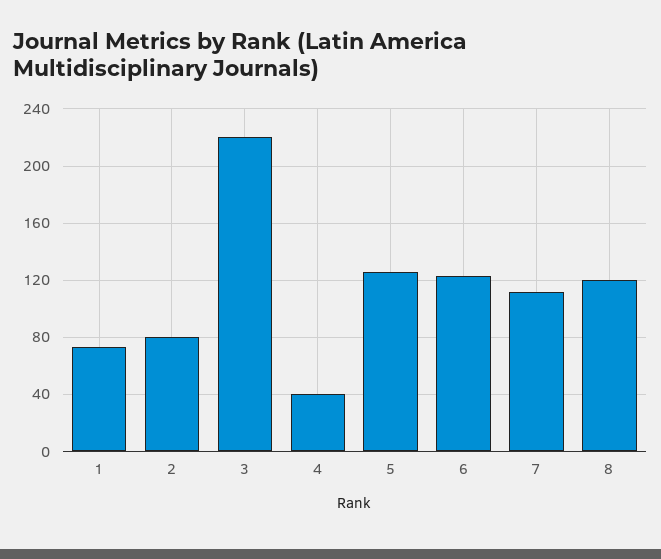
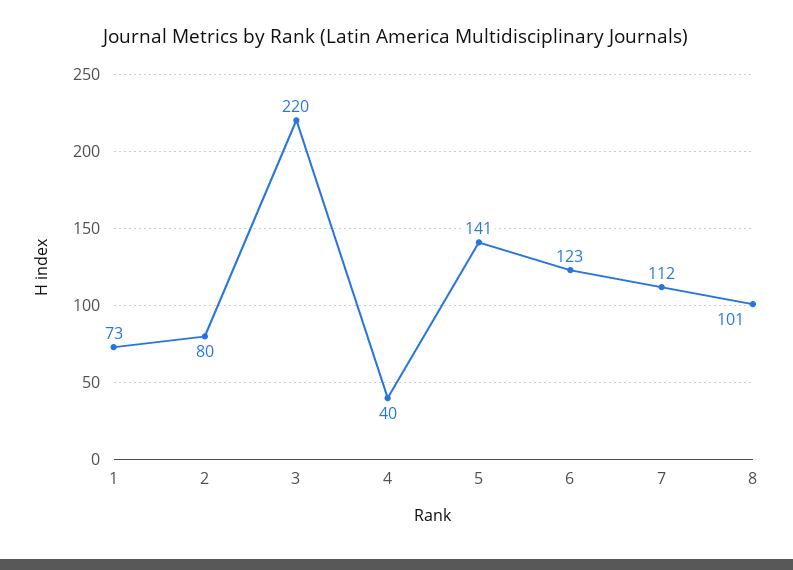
  {
    "1": 73,
    "2": 80,
    "3": 220,
    "4": 40,
-   "5": 125,
+   "5": 141,
    "6": 123,
    "7": 112,
-   "8": 120
+   "8": 101
  }

